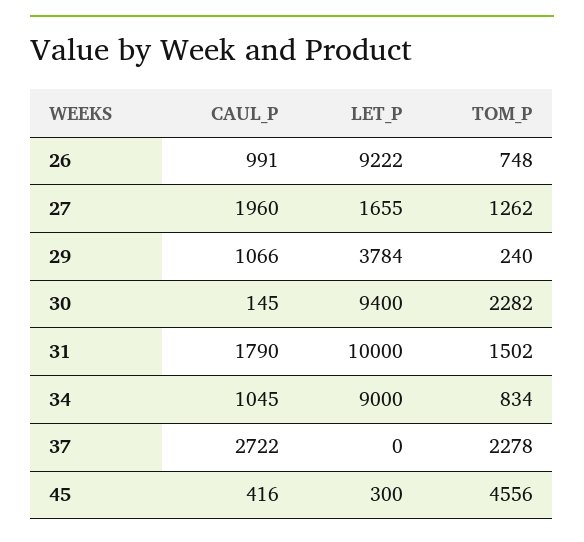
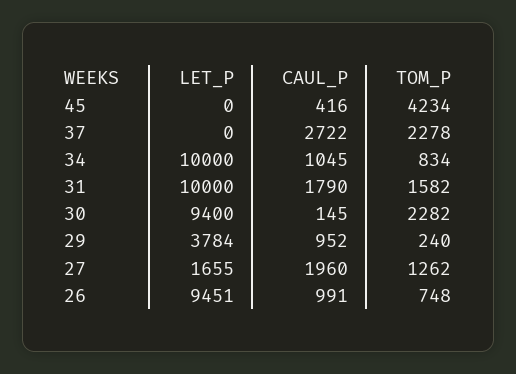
  {
    "CAUL_P": {
      "26": 991,
      "27": 1960,
-     "29": 1066,
+     "29": 952,
      "30": 145,
      "31": 1790,
      "34": 1045,
      "37": 2722,
      "45": 416
    },
    "LET_P": {
-     "26": 9222,
+     "26": 9451,
      "27": 1655,
      "29": 3784,
      "30": 9400,
      "31": 10000,
-     "34": 9000,
+     "34": 10000,
      "37": 0,
-     "45": 300
+     "45": 0
    },
    "TOM_P": {
      "26": 748,
      "27": 1262,
      "29": 240,
      "30": 2282,
-     "31": 1502,
+     "31": 1582,
      "34": 834,
      "37": 2278,
-     "45": 4556
+     "45": 4234
    }
  }

